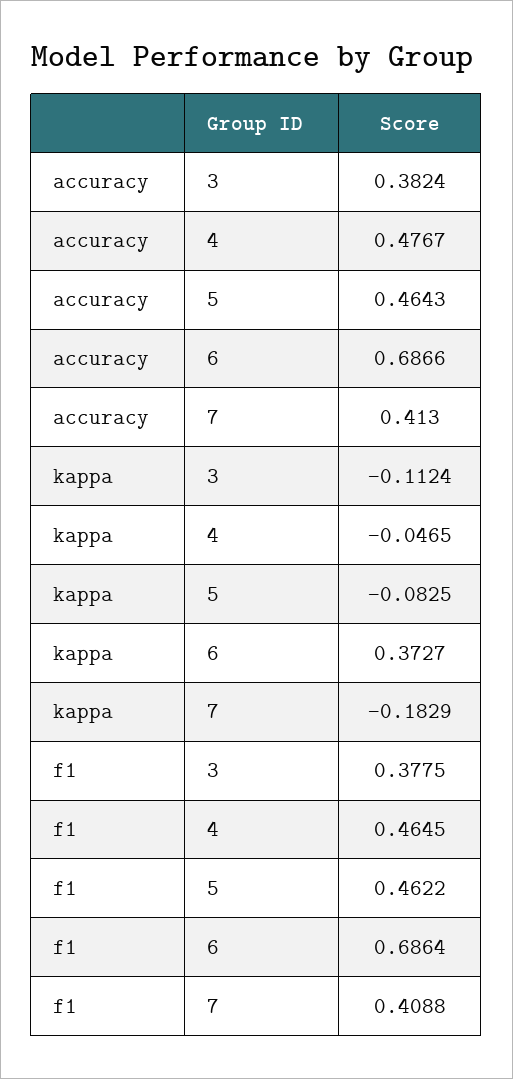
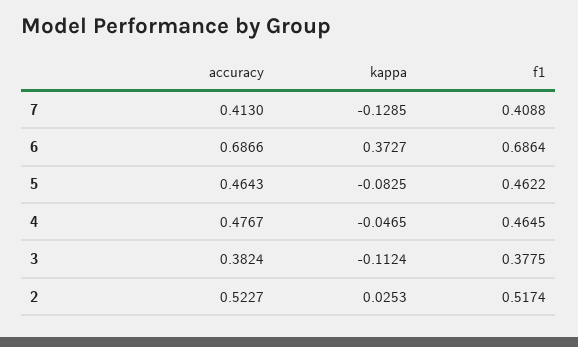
  {
    "accuracy": {
      "3": 0.3824,
      "4": 0.4767,
      "5": 0.4643,
      "6": 0.6866,
-     "7": 0.413
+     "7": 0.413,
+     "2": 0.5227
    },
    "kappa": {
      "3": -0.1124,
      "4": -0.0465,
      "5": -0.0825,
      "6": 0.3727,
-     "7": -0.1829
+     "7": -0.1285,
+     "2": 0.0253
    },
    "f1": {
      "3": 0.3775,
      "4": 0.4645,
      "5": 0.4622,
      "6": 0.6864,
-     "7": 0.4088
+     "7": 0.4088,
+     "2": 0.5174
    }
  }

